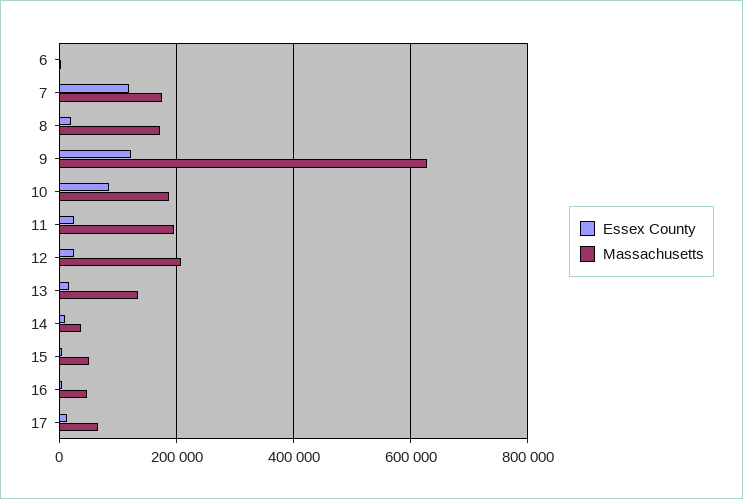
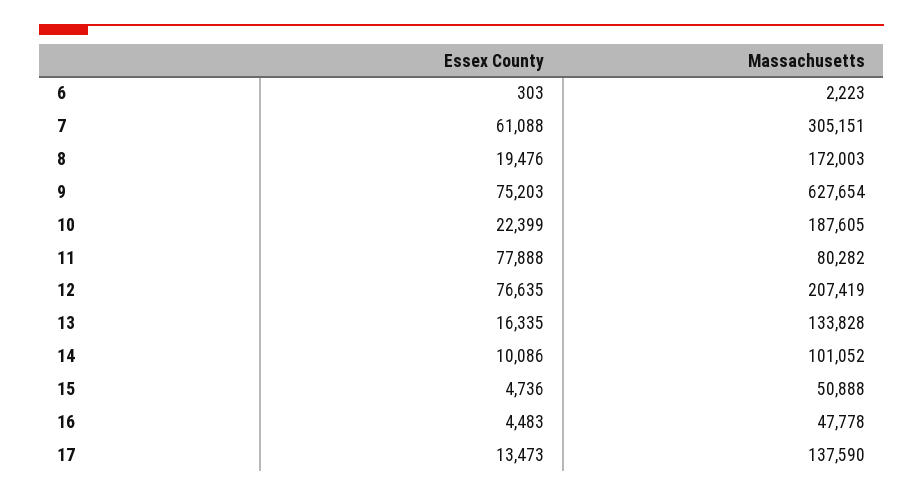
  {
    "Essex County": {
      "6": 303,
-     "7": 120000,
+     "7": 61088,
      "8": 19476,
-     "9": 120000,
+     "9": 75203,
-     "10": 80000,
+     "10": 22399,
-     "11": 20000,
+     "11": 77888,
-     "12": 20000,
+     "12": 76635,
      "13": 16335,
      "14": 10086,
      "15": 4736,
      "16": 4483,
      "17": 13473
    },
    "Massachusetts": {
      "6": 2223,
-     "7": 180000,
+     "7": 305151,
      "8": 172003,
      "9": 627654,
      "10": 187605,
-     "11": 200000,
+     "11": 80282,
      "12": 207419,
      "13": 133828,
-     "14": 40000,
+     "14": 101052,
      "15": 50888,
      "16": 47778,
-     "17": 60000
+     "17": 137590
    }
  }

